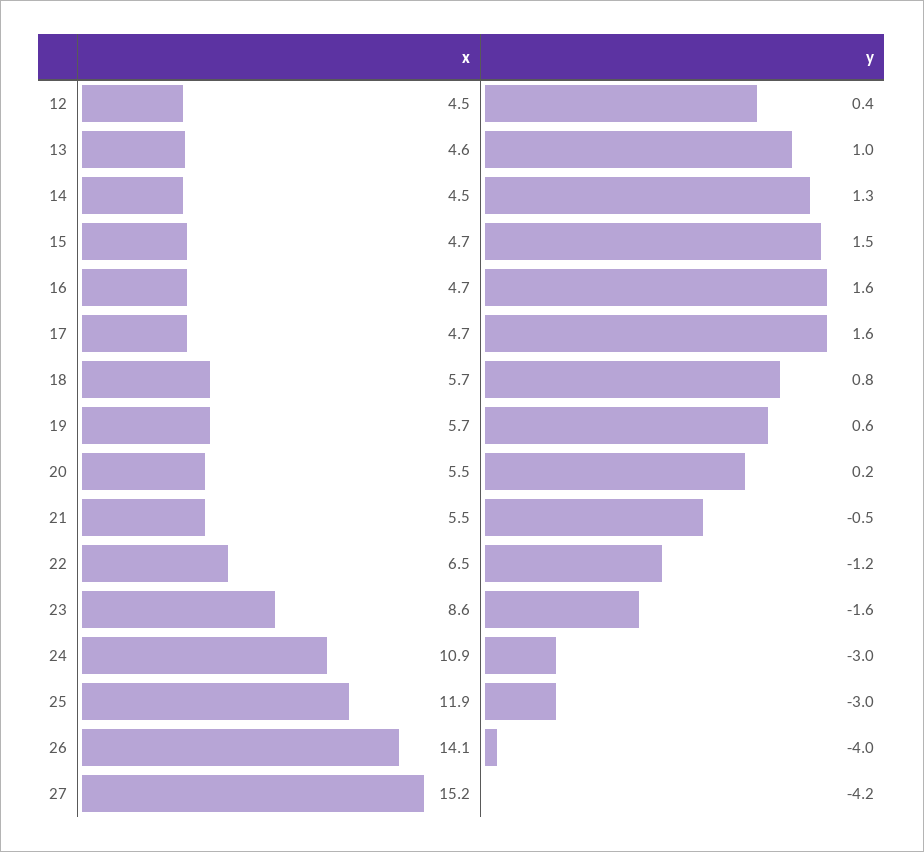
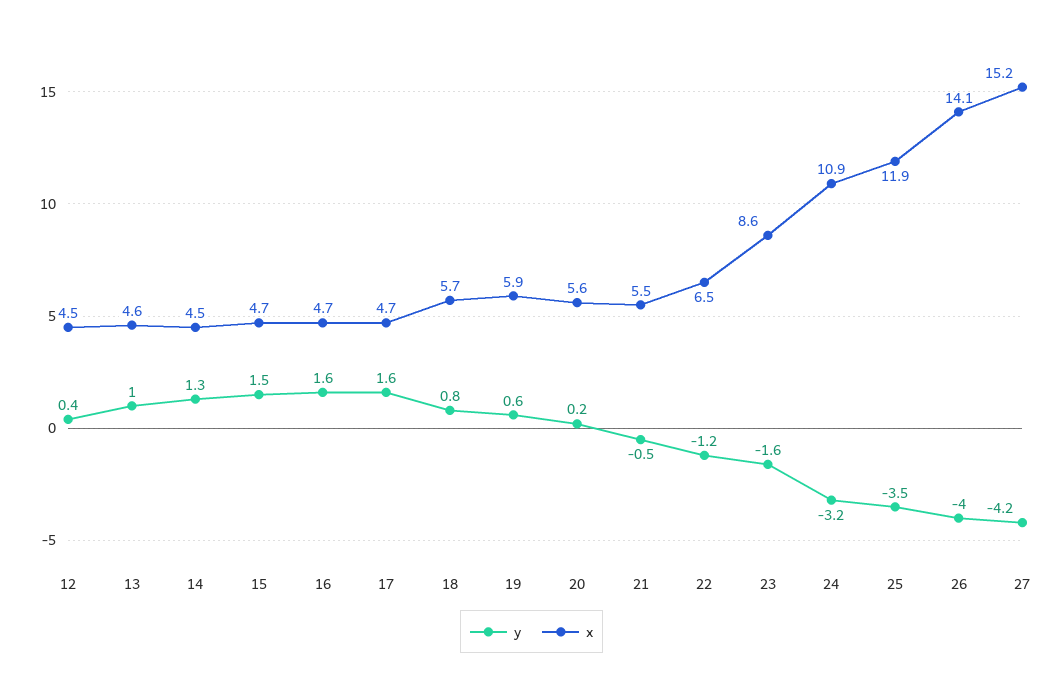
  {
    "x": {
      "12": 4.5,
      "13": 4.6,
      "14": 4.5,
      "15": 4.7,
      "16": 4.7,
      "17": 4.7,
      "18": 5.7,
-     "19": 5.7,
+     "19": 5.9,
-     "20": 5.5,
+     "20": 5.6,
      "21": 5.5,
      "22": 6.5,
      "23": 8.6,
      "24": 10.9,
      "25": 11.9,
      "26": 14.1,
      "27": 15.2
    },
    "y": {
      "12": 0.4,
      "13": 1,
      "14": 1.3,
      "15": 1.5,
      "16": 1.6,
      "17": 1.6,
      "18": 0.8,
      "19": 0.6,
      "20": 0.2,
      "21": -0.5,
      "22": -1.2,
      "23": -1.6,
-     "24": -3,
+     "24": -3.2,
-     "25": -3,
+     "25": -3.5,
      "26": -4,
      "27": -4.2
    }
  }

